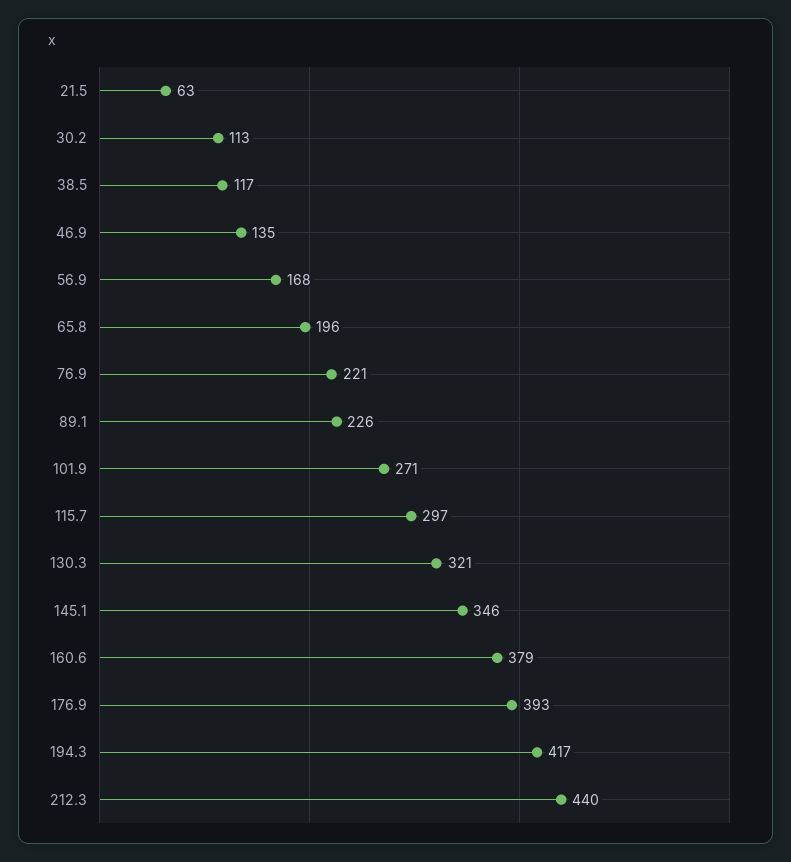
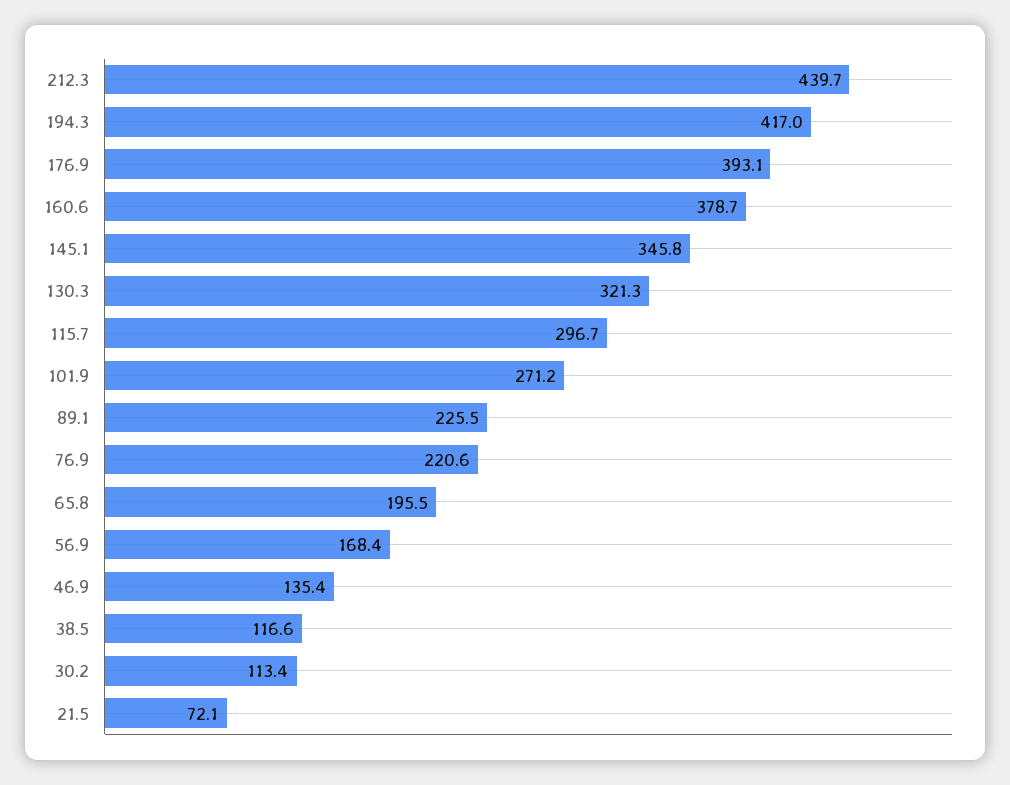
  {
-   "21.5": 63,
+   "21.5": 72.1,
    "30.2": 113.4,
    "38.5": 116.6,
    "46.9": 135.4,
    "56.9": 168.4,
    "65.8": 195.5,
    "76.9": 220.6,
    "89.1": 225.5,
    "101.9": 271.2,
    "115.7": 296.7,
    "130.3": 321.3,
    "145.1": 345.8,
    "160.6": 378.7,
    "176.9": 393.1,
    "194.3": 417,
    "212.3": 439.7
  }

